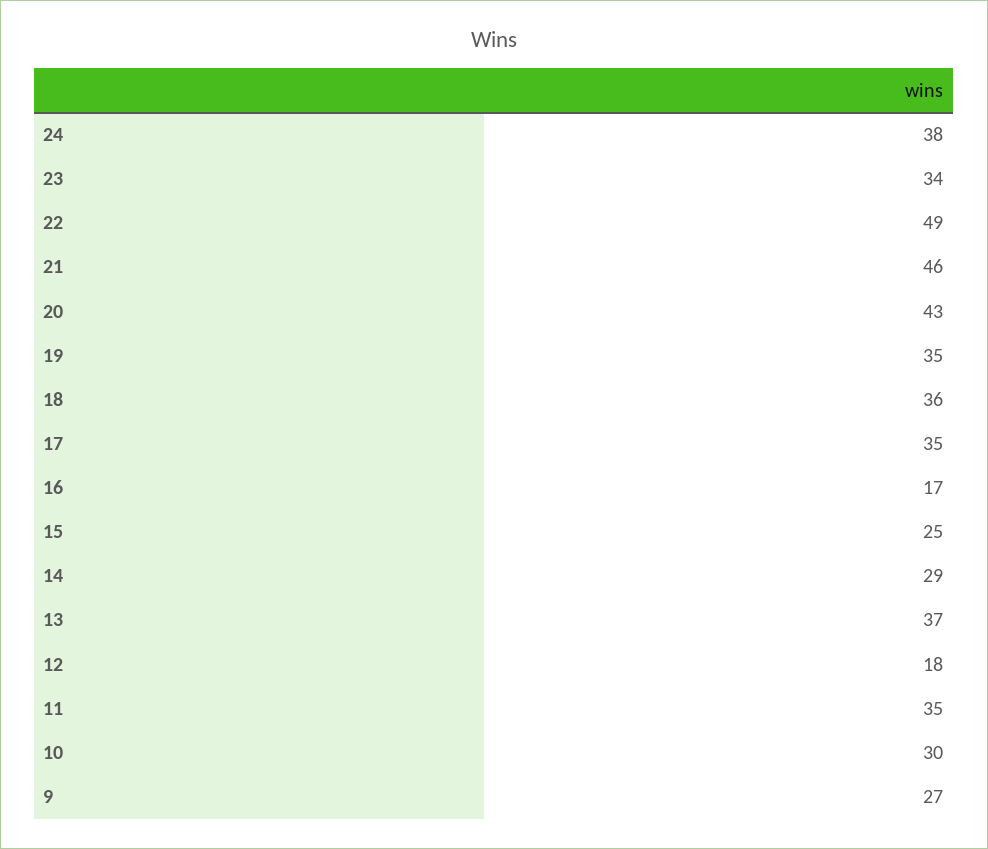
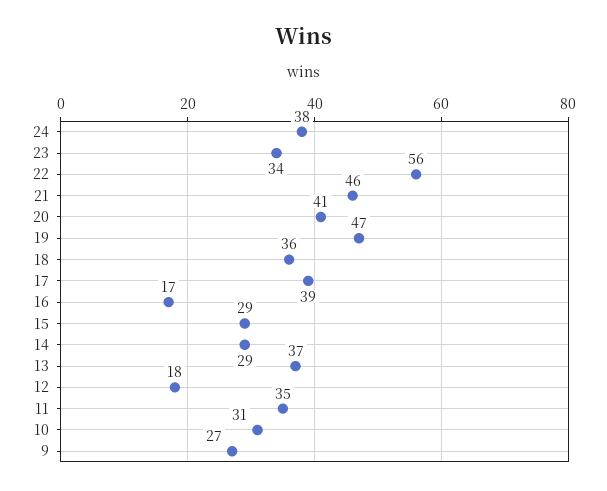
  {
    "24": 38,
    "23": 34,
-   "22": 49,
+   "22": 56,
    "21": 46,
-   "20": 43,
+   "20": 41,
-   "19": 35,
+   "19": 47,
    "18": 36,
-   "17": 35,
+   "17": 39,
    "16": 17,
-   "15": 25,
+   "15": 29,
    "14": 29,
    "13": 37,
    "12": 18,
    "11": 35,
-   "10": 30,
+   "10": 31,
    "9": 27
  }

